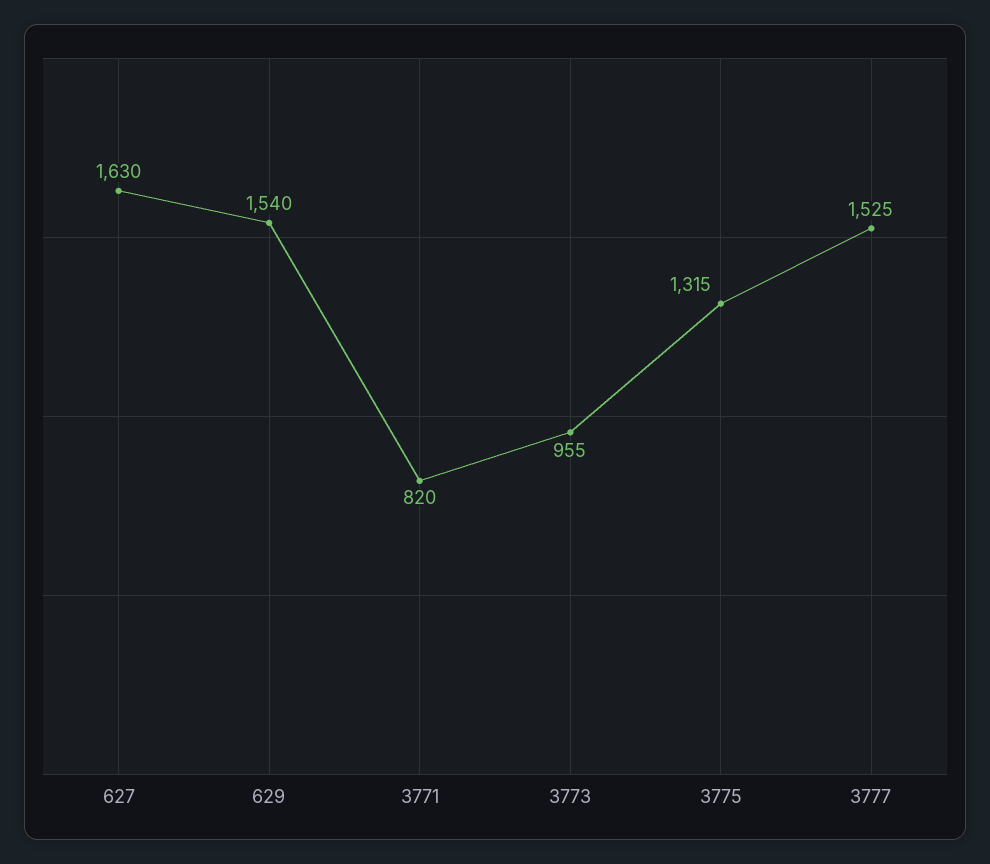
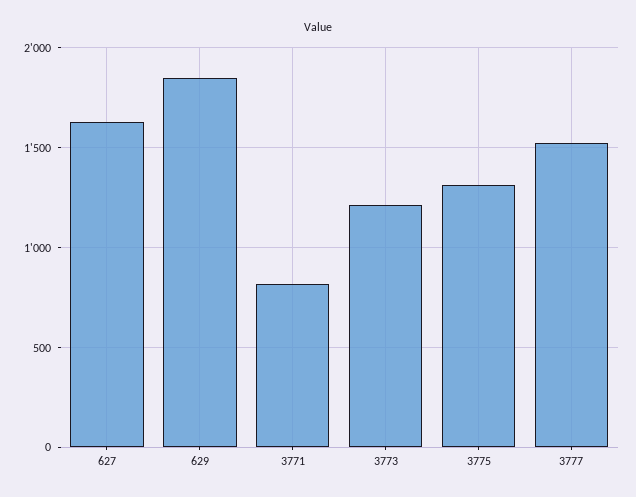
  {
    "627": 1630,
-   "629": 1540,
+   "629": 1850,
    "3771": 820,
-   "3773": 955,
+   "3773": 1200,
    "3775": 1315,
    "3777": 1525
  }

